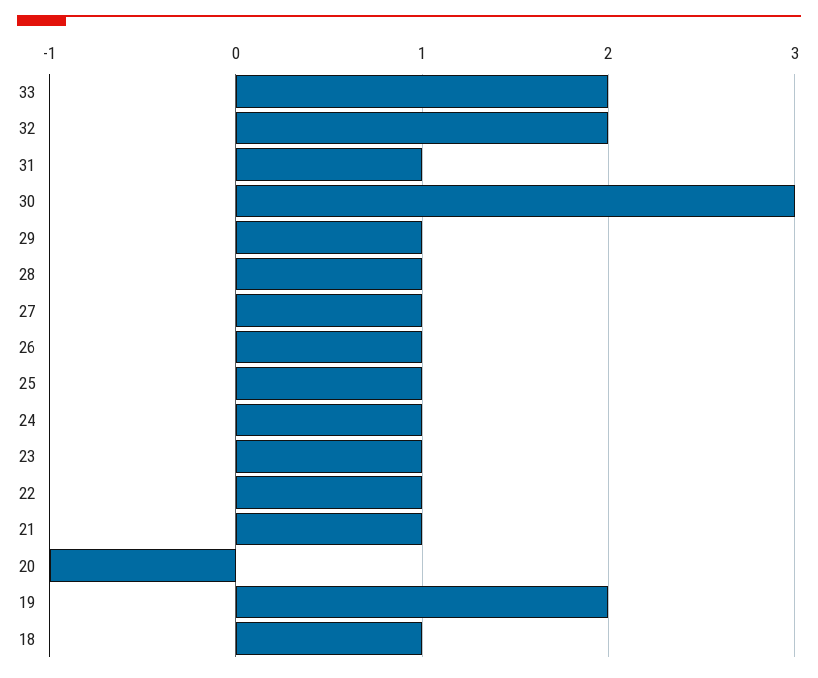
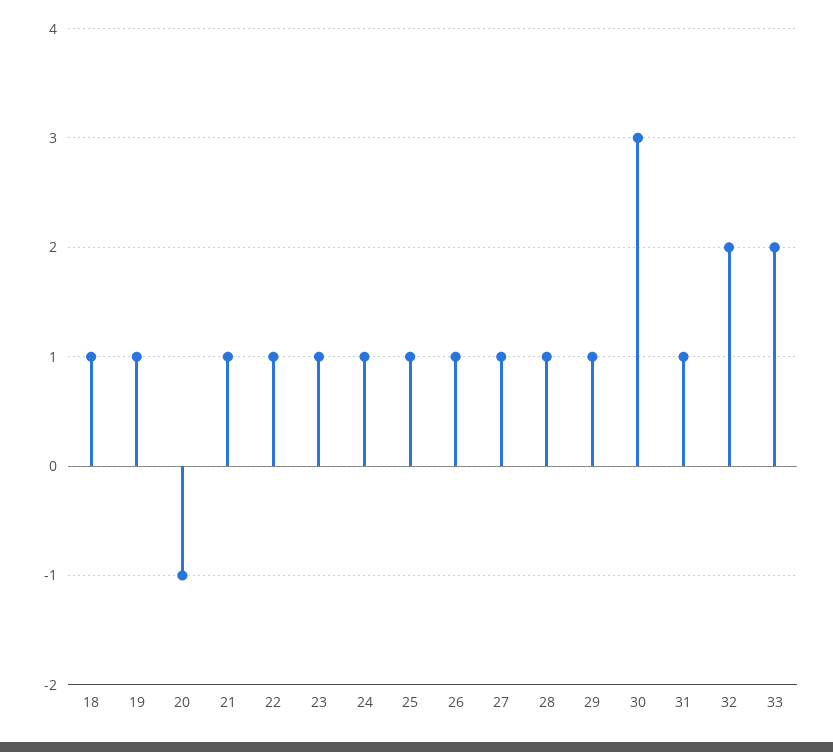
  {
    "33": 2,
    "32": 2,
    "31": 1,
    "30": 3,
    "29": 1,
    "28": 1,
    "27": 1,
    "26": 1,
    "25": 1,
    "24": 1,
    "23": 1,
    "22": 1,
    "21": 1,
    "20": -1,
-   "19": 2,
+   "19": 1,
    "18": 1
  }

